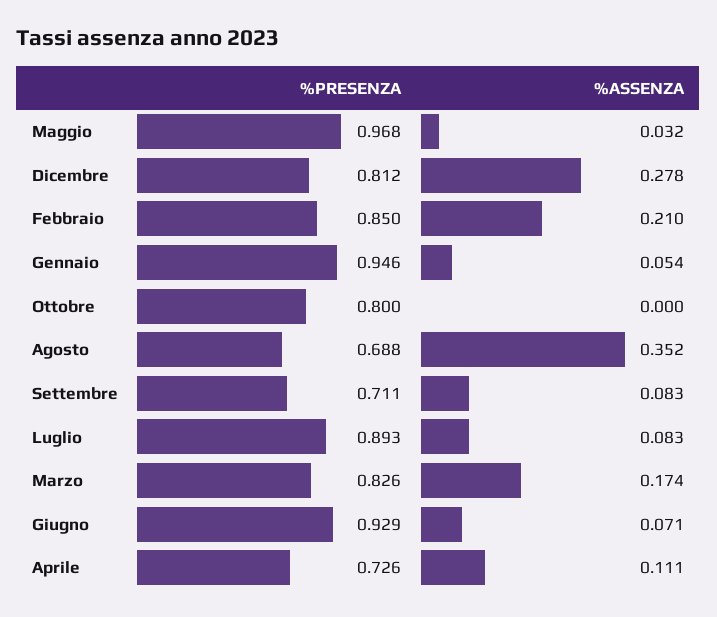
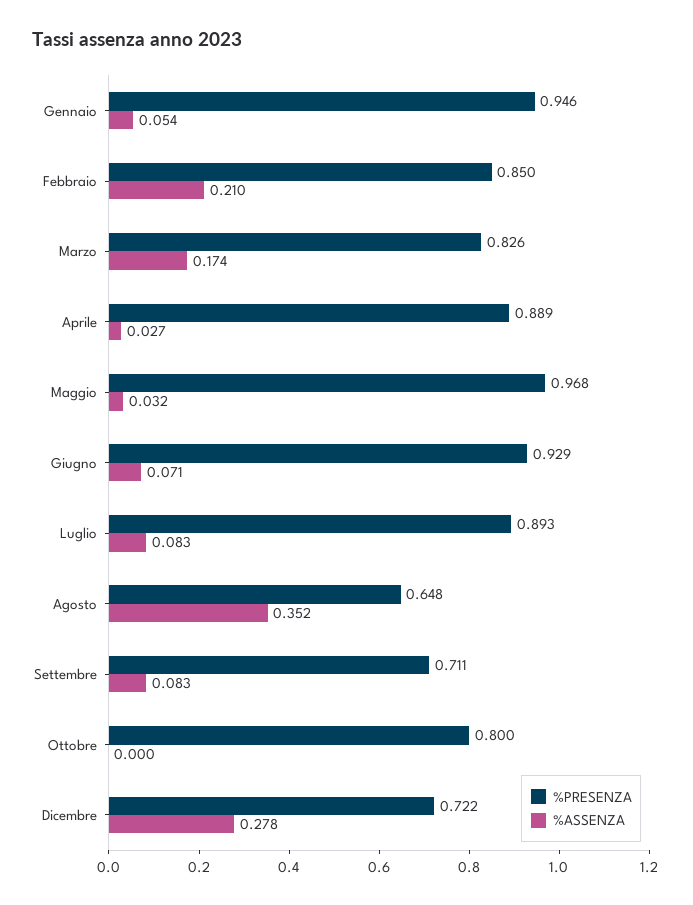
  {
    "%PRESENZA": {
      "Maggio": 0.968,
-     "Dicembre": 0.812,
+     "Dicembre": 0.722,
      "Febbraio": 0.85,
      "Gennaio": 0.946,
      "Ottobre": 0.8,
-     "Agosto": 0.688,
+     "Agosto": 0.648,
      "Settembre": 0.711,
      "Luglio": 0.893,
      "Marzo": 0.826,
      "Giugno": 0.929,
-     "Aprile": 0.726
+     "Aprile": 0.889
    },
    "%ASSENZA": {
      "Maggio": 0.032,
      "Dicembre": 0.278,
      "Febbraio": 0.21,
      "Gennaio": 0.054,
      "Ottobre": 0,
      "Agosto": 0.352,
      "Settembre": 0.083,
      "Luglio": 0.083,
      "Marzo": 0.174,
      "Giugno": 0.071,
-     "Aprile": 0.111
+     "Aprile": 0.027
    }
  }

